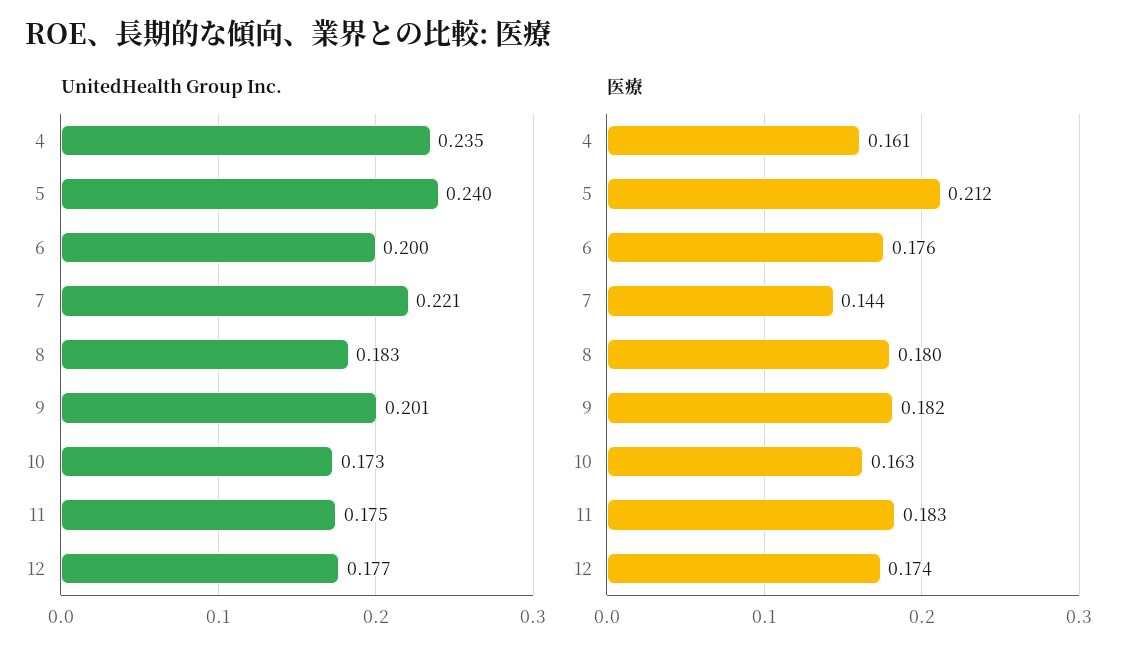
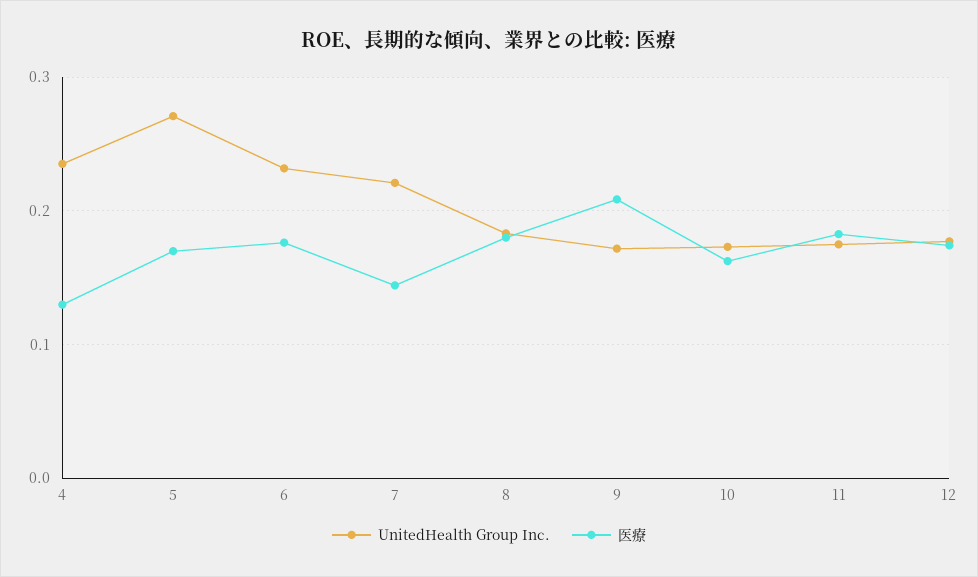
  {
    "UnitedHealth Group Inc.": {
      "4": 0.235,
-     "5": 0.24,
+     "5": 0.27,
-     "6": 0.2,
+     "6": 0.23,
      "7": 0.221,
      "8": 0.183,
-     "9": 0.201,
+     "9": 0.17,
      "10": 0.173,
      "11": 0.175,
      "12": 0.177
    },
    "医療": {
-     "4": 0.161,
+     "4": 0.13,
-     "5": 0.212,
+     "5": 0.17,
      "6": 0.176,
      "7": 0.144,
      "8": 0.18,
-     "9": 0.182,
+     "9": 0.21,
      "10": 0.163,
      "11": 0.183,
      "12": 0.174
    }
  }

